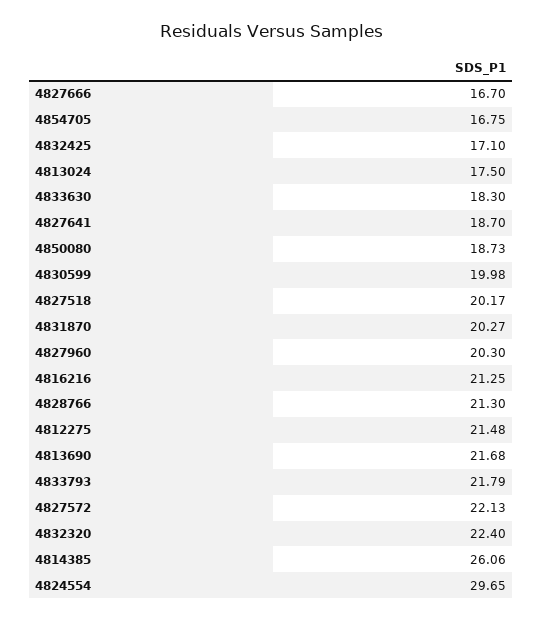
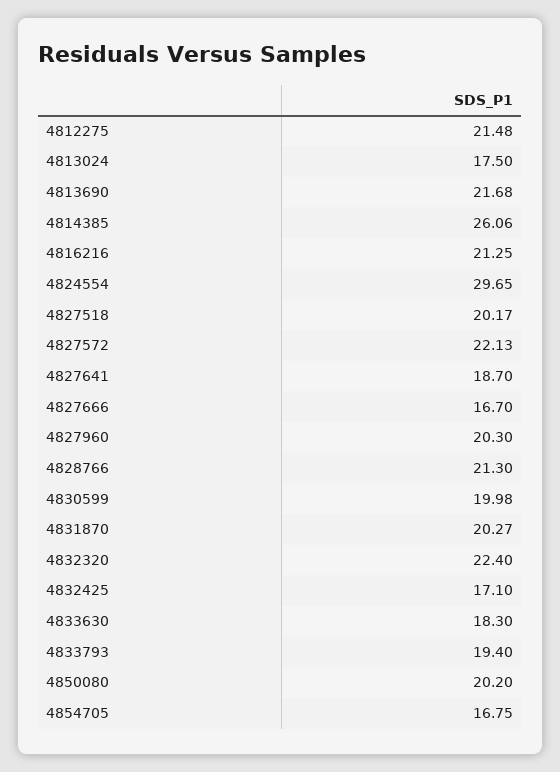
  {
    "4827666": 16.7,
    "4854705": 16.75,
    "4832425": 17.1,
    "4813024": 17.5,
    "4833630": 18.3,
    "4827641": 18.7,
-   "4850080": 18.73,
+   "4850080": 20.2,
    "4830599": 19.98,
    "4827518": 20.17,
    "4831870": 20.27,
    "4827960": 20.3,
    "4816216": 21.25,
    "4828766": 21.3,
    "4812275": 21.48,
    "4813690": 21.68,
-   "4833793": 21.79,
+   "4833793": 19.4,
    "4827572": 22.13,
    "4832320": 22.4,
    "4814385": 26.06,
    "4824554": 29.65
  }

